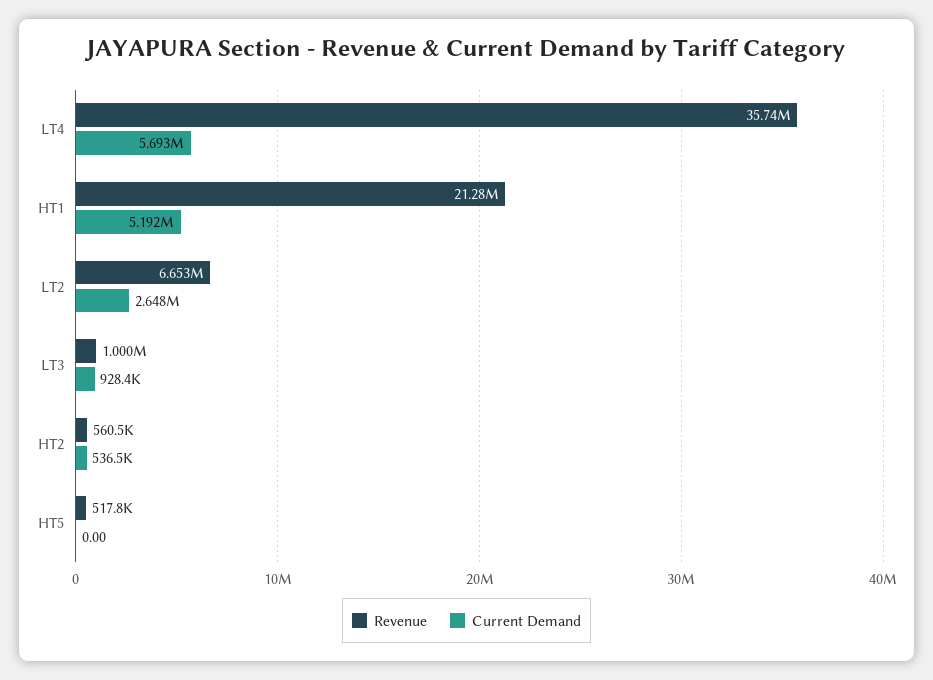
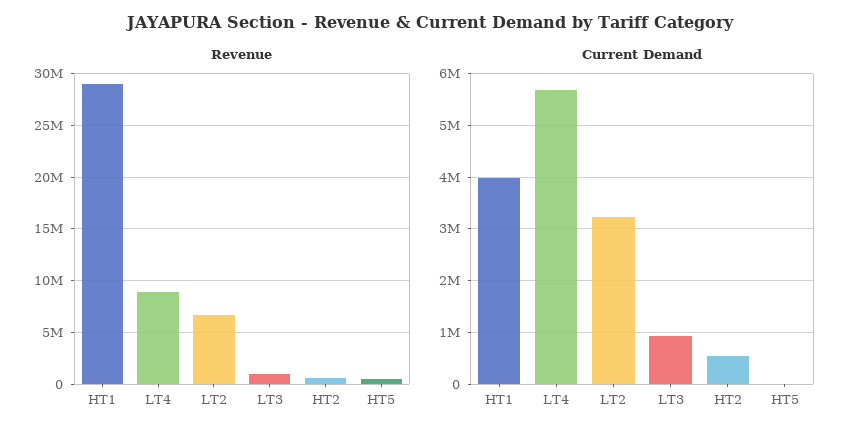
  {
    "Revenue": {
-     "LT4": 35740000,
+     "LT4": 9000000,
-     "HT1": 21280000,
+     "HT1": 29000000,
      "LT2": 6653000,
      "LT3": 1000000,
      "HT2": 560500,
      "HT5": 517800
    },
    "Current Demand": {
      "LT4": 5693000,
-     "HT1": 5192000,
+     "HT1": 4000000,
-     "LT2": 2648000,
+     "LT2": 3200000,
      "LT3": 928400,
      "HT2": 536500,
      "HT5": 0
    }
  }

